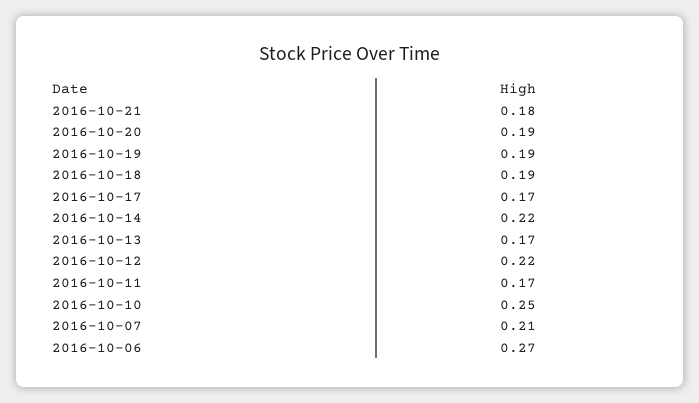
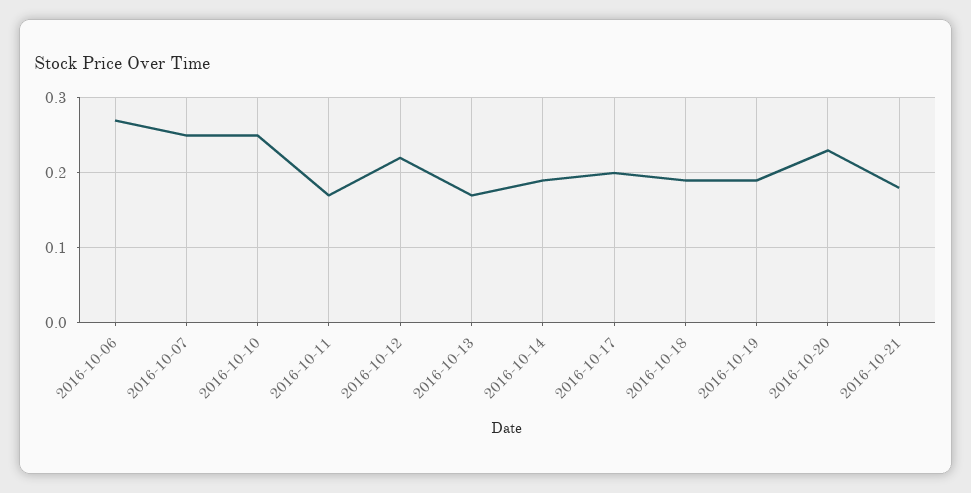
  {
    "2016-10-21": 0.18,
-   "2016-10-20": 0.19,
+   "2016-10-20": 0.23,
    "2016-10-19": 0.19,
    "2016-10-18": 0.19,
-   "2016-10-17": 0.17,
+   "2016-10-17": 0.2,
-   "2016-10-14": 0.22,
+   "2016-10-14": 0.19,
    "2016-10-13": 0.17,
    "2016-10-12": 0.22,
    "2016-10-11": 0.17,
    "2016-10-10": 0.25,
-   "2016-10-07": 0.21,
+   "2016-10-07": 0.25,
    "2016-10-06": 0.27
  }

